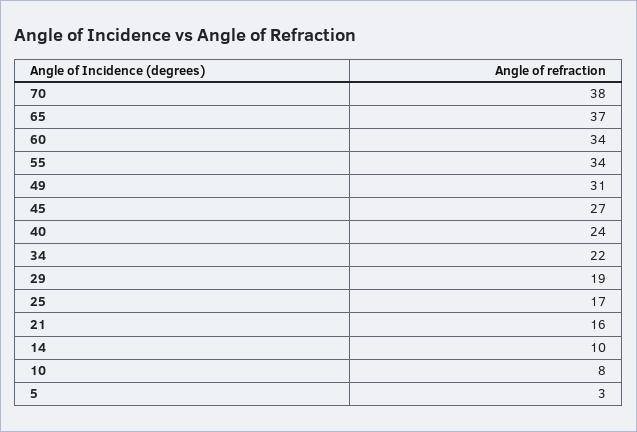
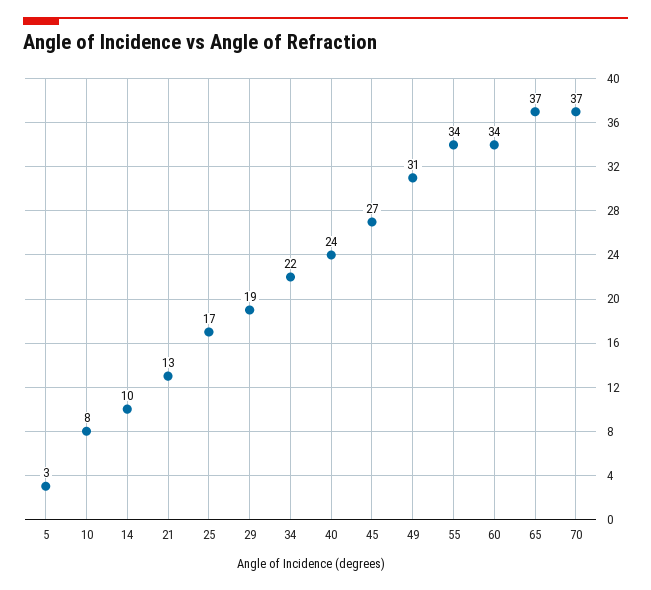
  {
-   "70": 38,
+   "70": 37,
    "65": 37,
    "60": 34,
    "55": 34,
    "49": 31,
    "45": 27,
    "40": 24,
    "34": 22,
    "29": 19,
    "25": 17,
-   "21": 16,
+   "21": 13,
    "14": 10,
    "10": 8,
    "5": 3
  }

